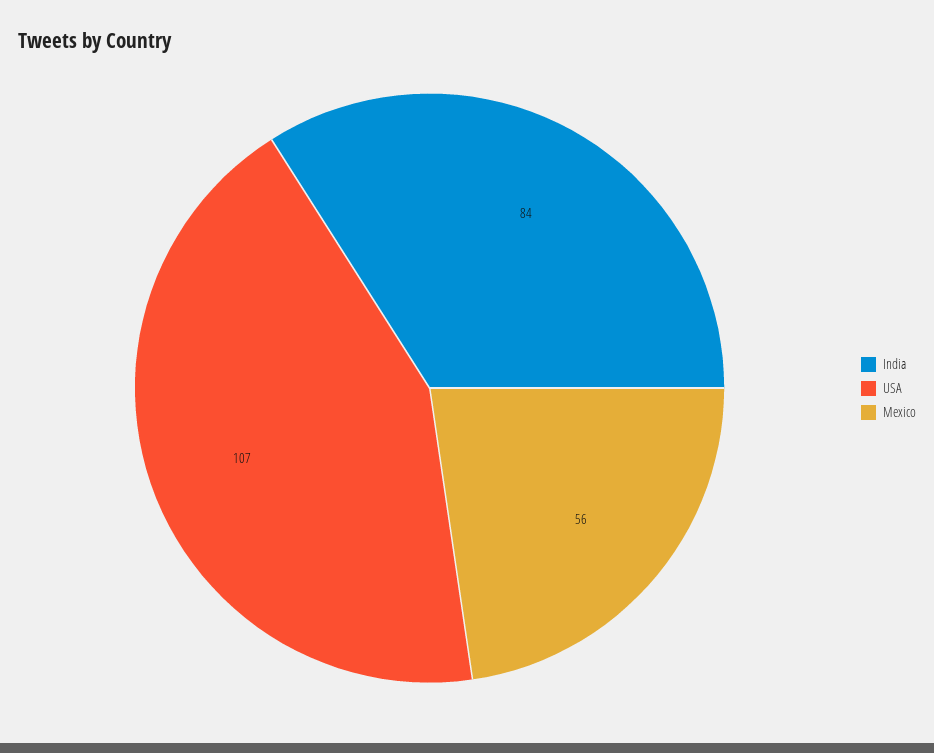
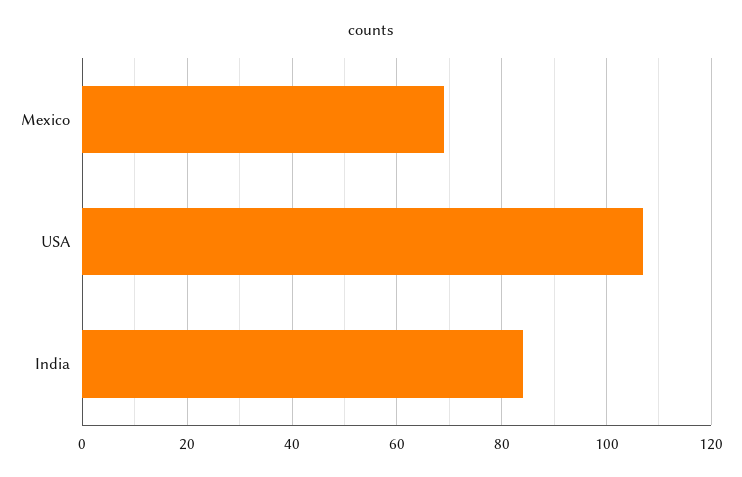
  {
    "India": 84,
    "USA": 107,
-   "Mexico": 56
+   "Mexico": 70
  }

